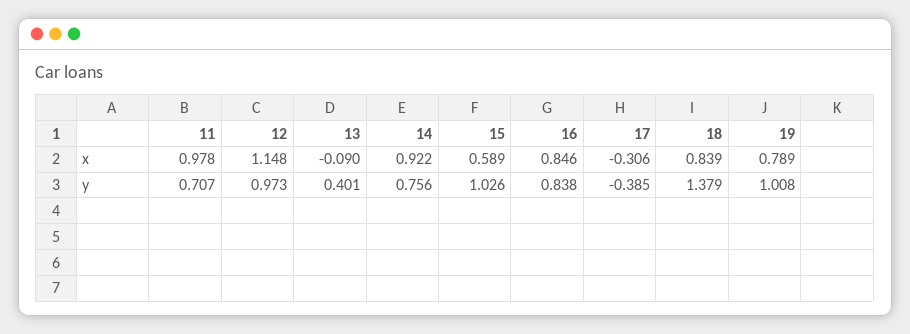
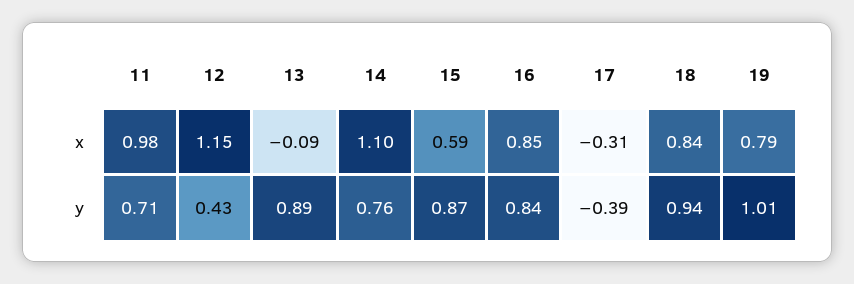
  {
    "11": {
      "x": 0.978,
      "y": 0.707
    },
    "12": {
      "x": 1.148,
-     "y": 0.973
+     "y": 0.43
    },
    "13": {
      "x": -0.09,
-     "y": 0.401
+     "y": 0.89
    },
    "14": {
-     "x": 0.922,
+     "x": 1.1,
      "y": 0.756
    },
    "15": {
      "x": 0.589,
-     "y": 1.026
+     "y": 0.87
    },
    "16": {
      "x": 0.846,
      "y": 0.838
    },
    "17": {
      "x": -0.306,
      "y": -0.385
    },
    "18": {
      "x": 0.839,
-     "y": 1.379
+     "y": 0.94
    },
    "19": {
      "x": 0.789,
      "y": 1.008
    }
  }

